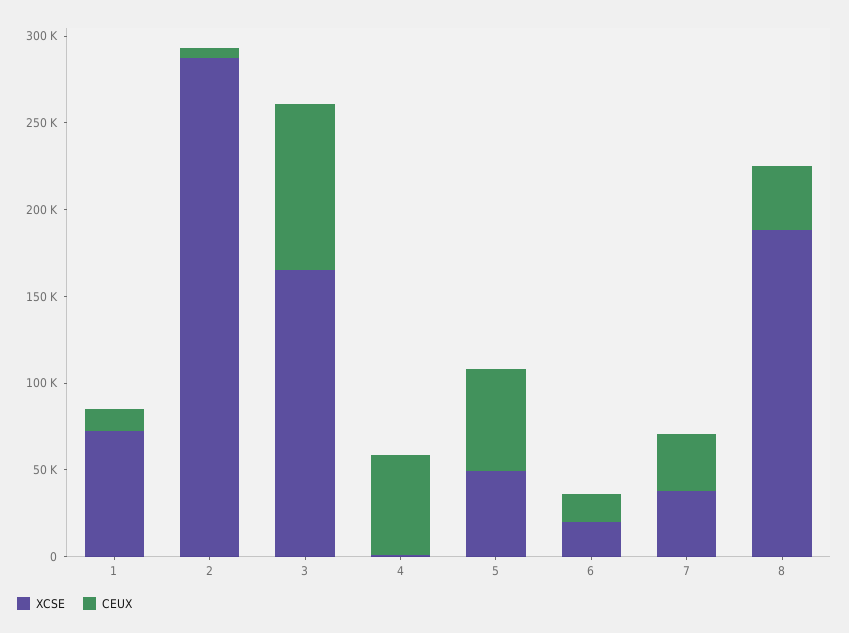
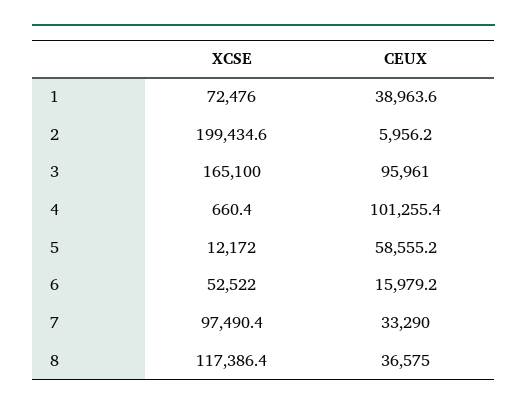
  {
    "XCSE": {
      "1": 72476,
-     "2": 290000,
+     "2": 199434.6,
      "3": 165100,
      "4": 660.4,
-     "5": 50000,
+     "5": 12172,
-     "6": 20000,
+     "6": 52522,
-     "7": 40000,
+     "7": 97490.4,
-     "8": 190000
+     "8": 117386.4
    },
    "CEUX": {
-     "1": 10000,
+     "1": 38963.6,
      "2": 5956.2,
      "3": 95961,
-     "4": 60000,
+     "4": 101255.4,
      "5": 58555.2,
      "6": 15979.2,
      "7": 33290,
      "8": 36575
    }
  }

